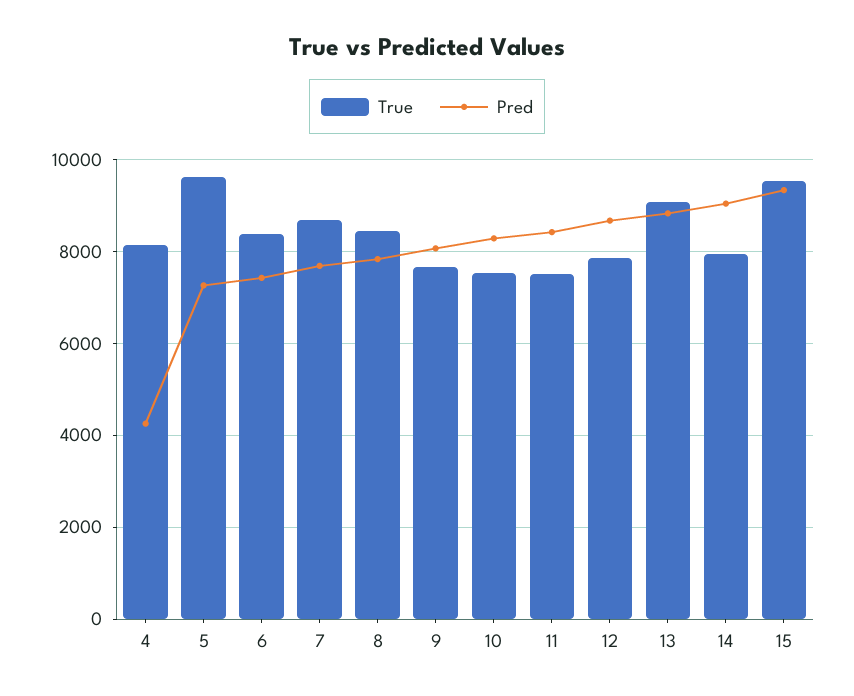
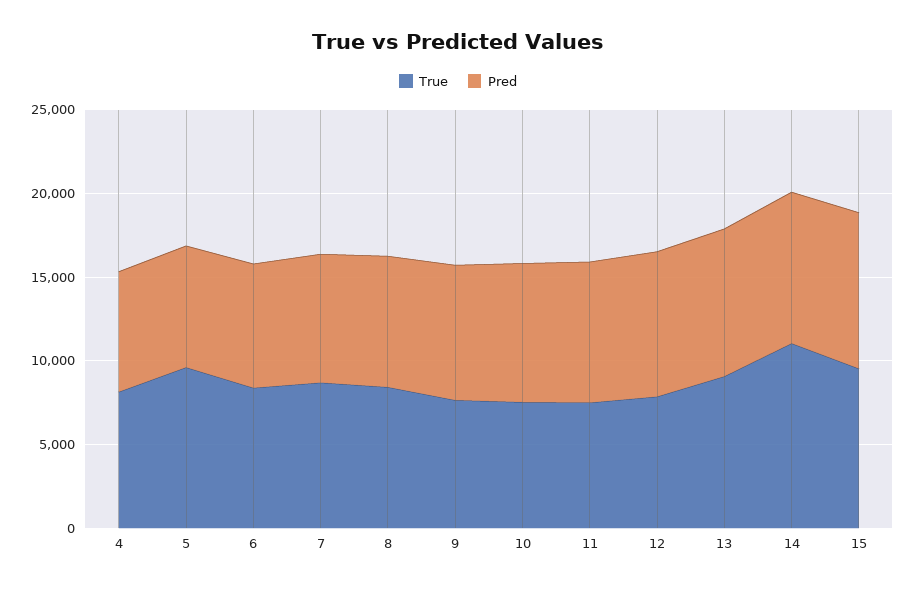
  {
    "True": {
      "4": 8200,
      "5": 9600,
      "6": 8400,
      "7": 8600,
      "8": 8400,
      "9": 7600,
      "10": 7600,
      "11": 7400,
      "12": 7800,
      "13": 9000,
-     "14": 8000,
+     "14": 11000,
      "15": 9600
    },
    "Pred": {
-     "4": 4200,
+     "4": 7000,
      "5": 7200,
      "6": 7400,
      "7": 7600,
      "8": 7800,
      "9": 8000,
      "10": 8200,
      "11": 8400,
      "12": 8600,
      "13": 8800,
      "14": 9000,
      "15": 9400
    }
  }

